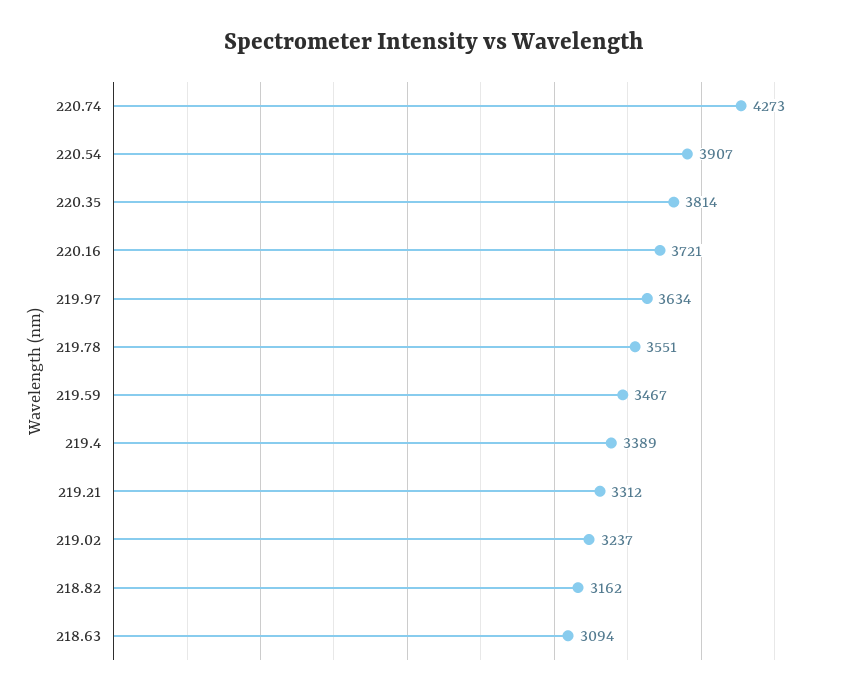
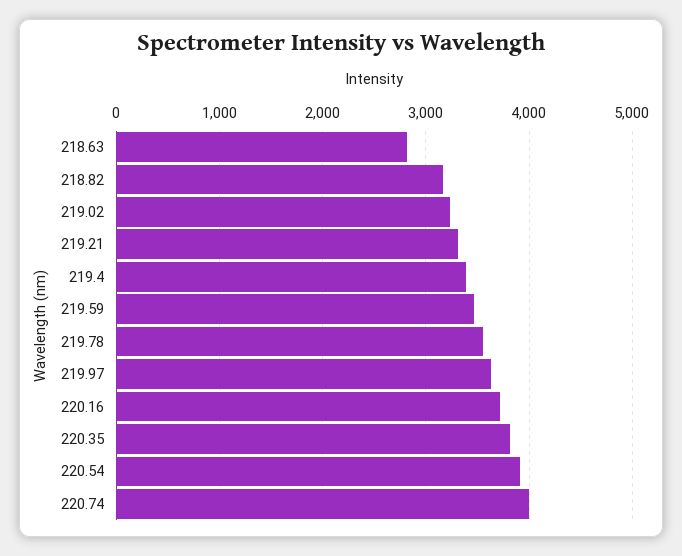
  {
-   "220.74": 4273,
+   "220.74": 4000,
    "220.54": 3907,
    "220.35": 3814,
    "220.16": 3721,
    "219.97": 3634,
    "219.78": 3551,
    "219.59": 3467,
    "219.4": 3389,
    "219.21": 3312,
    "219.02": 3237,
    "218.82": 3162,
-   "218.63": 3094
+   "218.63": 2800
  }

